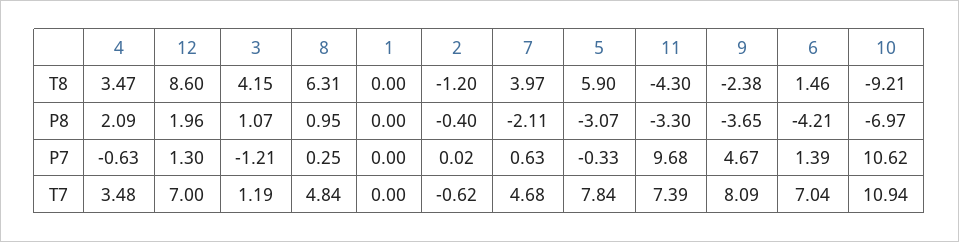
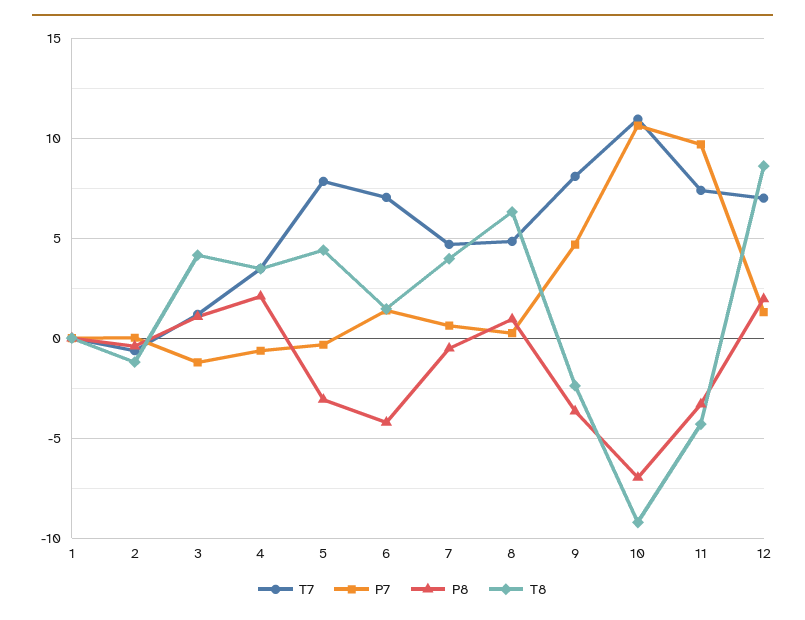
  {
    "T8": {
      "4": 3.47,
      "12": 8.6,
      "3": 4.15,
      "8": 6.31,
      "1": 0,
      "2": -1.2,
      "7": 3.97,
-     "5": 5.9,
+     "5": 4.5,
      "11": -4.3,
      "9": -2.38,
      "6": 1.46,
      "10": -9.21
    },
    "P8": {
      "4": 2.09,
      "12": 1.96,
      "3": 1.07,
      "8": 0.95,
      "1": 0,
      "2": -0.4,
-     "7": -2.11,
+     "7": -0.5,
      "5": -3.07,
      "11": -3.3,
      "9": -3.65,
      "6": -4.21,
      "10": -6.97
    },
    "P7": {
      "4": -0.63,
      "12": 1.3,
      "3": -1.21,
      "8": 0.25,
      "1": 0,
      "2": 0.02,
      "7": 0.63,
      "5": -0.33,
      "11": 9.68,
      "9": 4.67,
      "6": 1.39,
      "10": 10.62
    },
    "T7": {
      "4": 3.48,
      "12": 7,
      "3": 1.19,
      "8": 4.84,
      "1": 0,
      "2": -0.62,
      "7": 4.68,
      "5": 7.84,
      "11": 7.39,
      "9": 8.09,
      "6": 7.04,
      "10": 10.94
    }
  }

